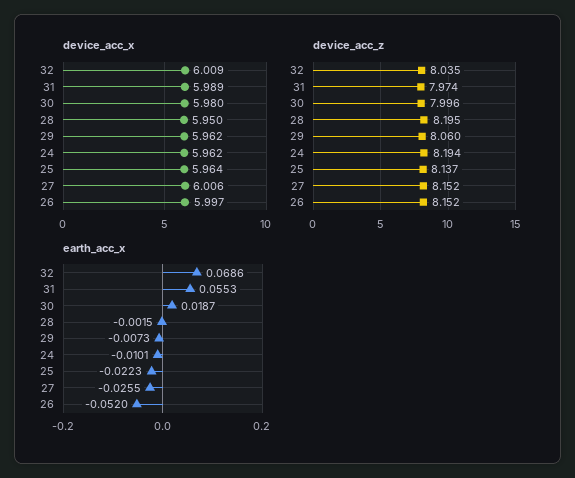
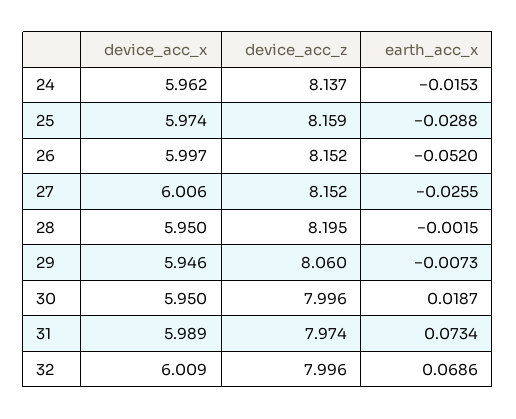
  {
    "device_acc_x": {
      "32": 6.009,
      "31": 5.989,
-     "30": 5.98,
+     "30": 5.95,
      "28": 5.95,
-     "29": 5.962,
+     "29": 5.946,
      "24": 5.962,
-     "25": 5.964,
+     "25": 5.974,
      "27": 6.006,
      "26": 5.997
    },
    "device_acc_z": {
-     "32": 8.035,
+     "32": 7.996,
      "31": 7.974,
      "30": 7.996,
      "28": 8.195,
      "29": 8.06,
-     "24": 8.194,
+     "24": 8.137,
-     "25": 8.137,
+     "25": 8.159,
      "27": 8.152,
      "26": 8.152
    },
    "earth_acc_x": {
      "32": 0.0686,
-     "31": 0.0553,
+     "31": 0.0734,
      "30": 0.0187,
      "28": -0.0015,
      "29": -0.0073,
-     "24": -0.0101,
+     "24": -0.0153,
-     "25": -0.0223,
+     "25": -0.0288,
      "27": -0.0255,
      "26": -0.052
    }
  }

